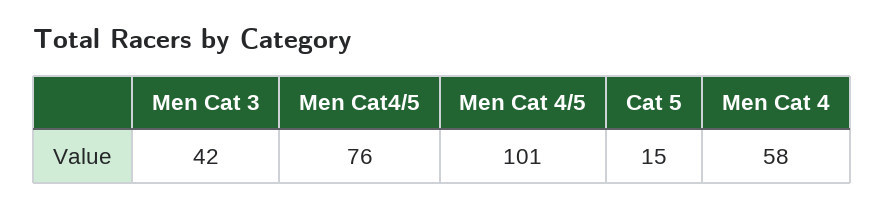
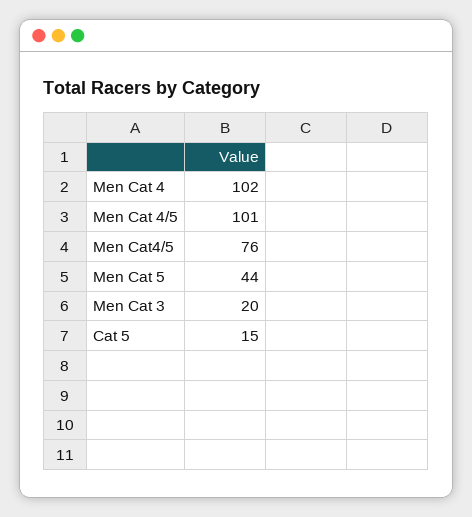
  {
-   "Men Cat 3": 42,
+   "Men Cat 3": 20,
    "Men Cat4/5": 76,
    "Men Cat 4/5": 101,
    "Cat 5": 15,
-   "Men Cat 4": 58
+   "Men Cat 4": 102,
+   "Men Cat 5": 44
  }

